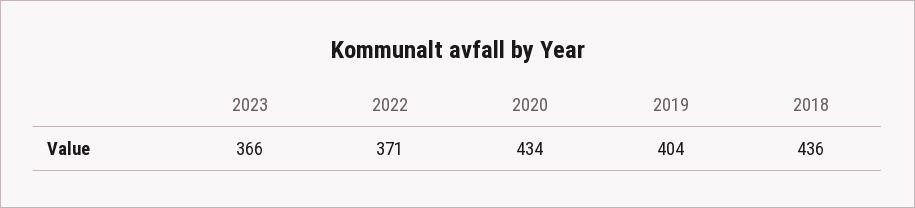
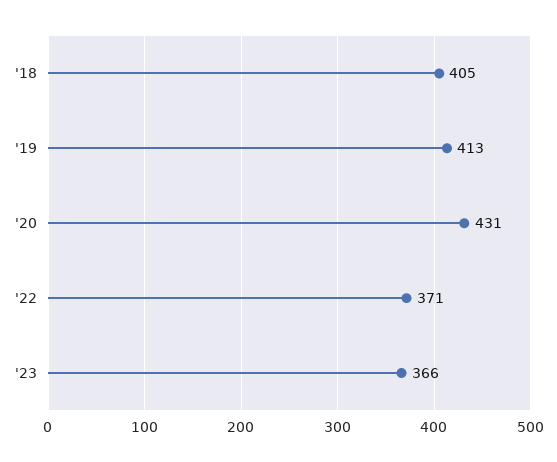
  {
    "2023": 366,
    "2022": 371,
-   "2020": 434,
+   "2020": 431,
-   "2019": 404,
+   "2019": 413,
-   "2018": 436
+   "2018": 405
  }

